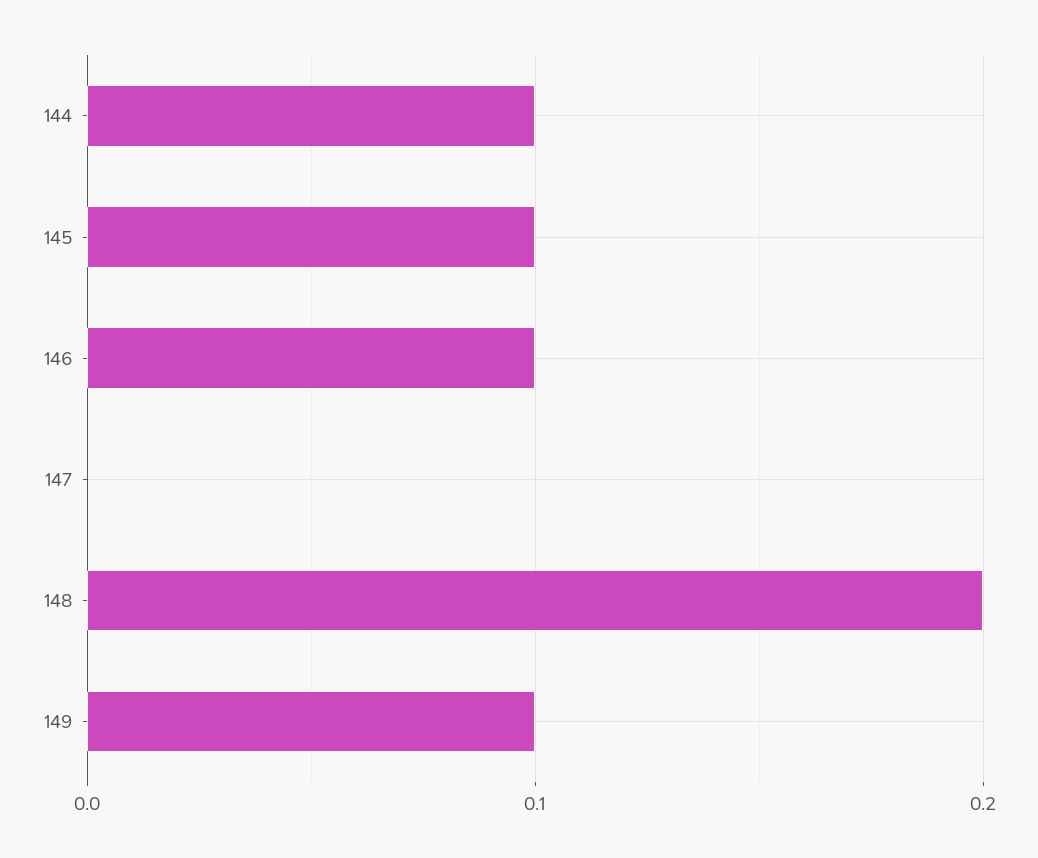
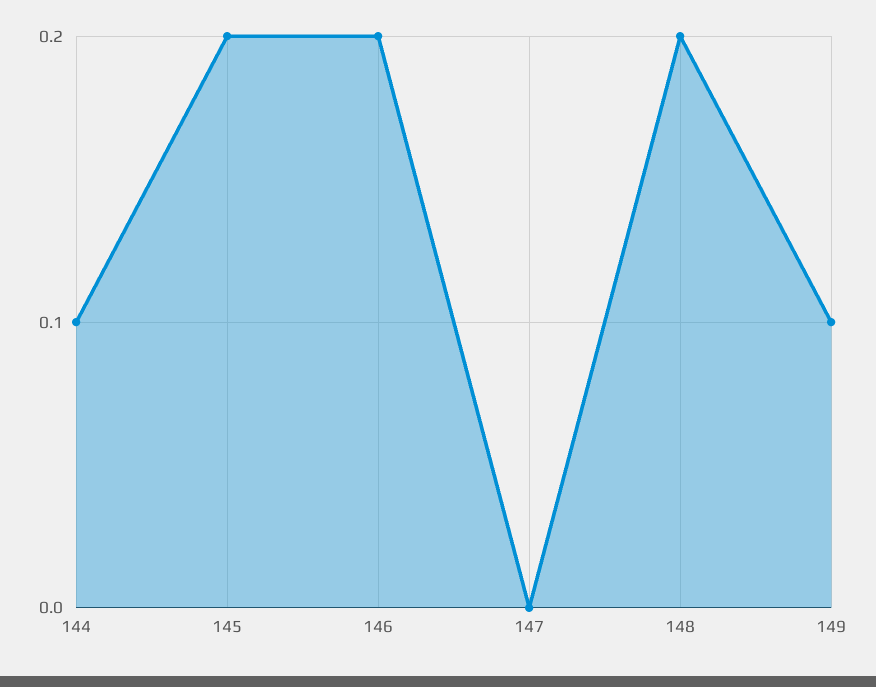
  {
    "144": 0.1,
-   "145": 0.1,
+   "145": 0.2,
-   "146": 0.1,
+   "146": 0.2,
    "147": 0,
    "148": 0.2,
    "149": 0.1
  }

